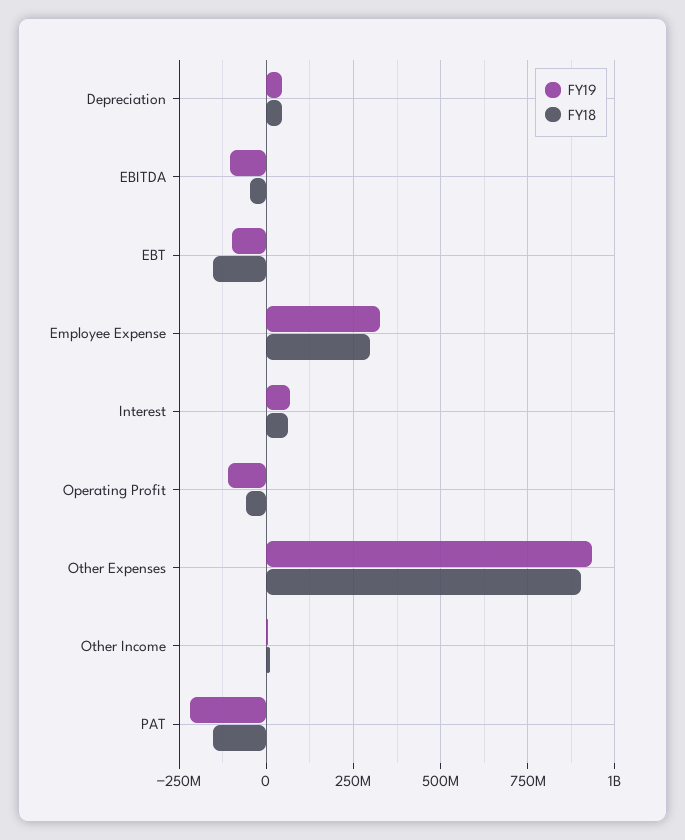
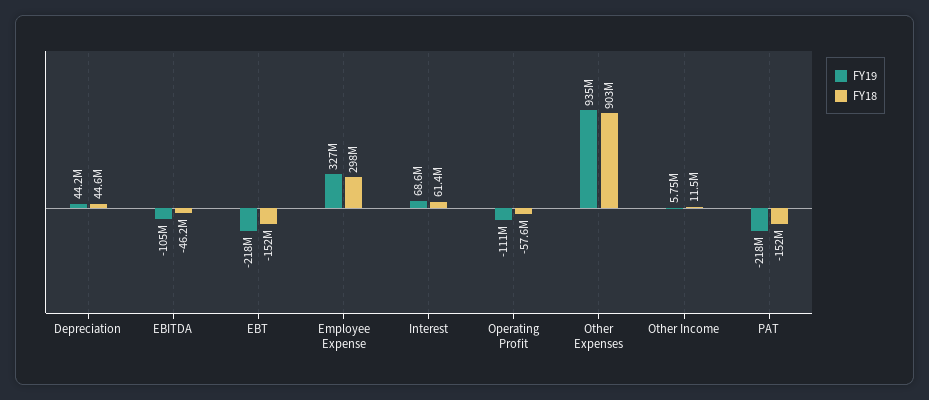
  {
    "FY19": {
      "Depreciation": 44200000,
      "EBITDA": -105000000,
-     "EBT": -100000000,
+     "EBT": -218000000,
      "Employee Expense": 327000000,
      "Interest": 68600000,
      "Operating Profit": -111000000,
      "Other Expenses": 935000000,
      "Other Income": 5750000,
      "PAT": -218000000
    },
    "FY18": {
      "Depreciation": 44600000,
      "EBITDA": -46200000,
      "EBT": -152000000,
      "Employee Expense": 298000000,
      "Interest": 61400000,
      "Operating Profit": -57600000,
      "Other Expenses": 903000000,
      "Other Income": 11500000,
      "PAT": -152000000
    }
  }

